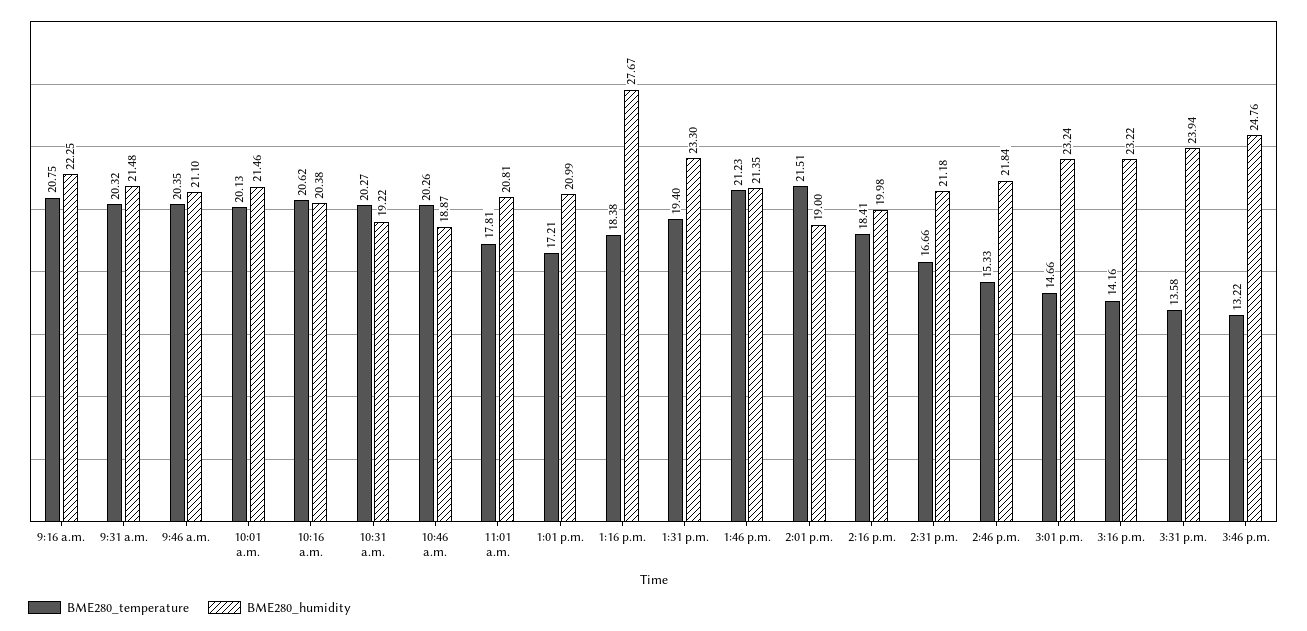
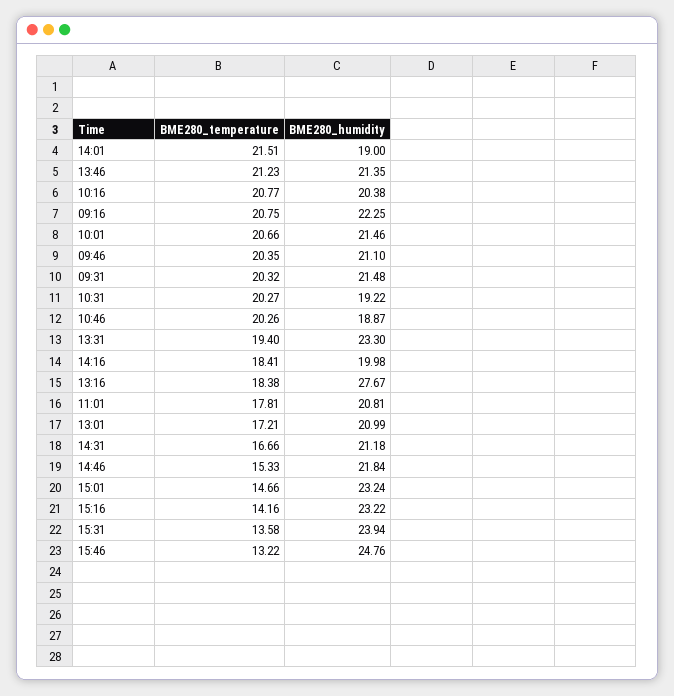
  {
    "BME280_temperature": {
      "9:16 a.m.": 20.75,
      "9:31 a.m.": 20.32,
      "9:46 a.m.": 20.35,
-     "10:01 a.m.": 20.13,
+     "10:01 a.m.": 20.66,
-     "10:16 a.m.": 20.62,
+     "10:16 a.m.": 20.77,
      "10:31 a.m.": 20.27,
      "10:46 a.m.": 20.26,
      "11:01 a.m.": 17.81,
      "1:01 p.m.": 17.21,
      "1:16 p.m.": 18.38,
      "1:31 p.m.": 19.4,
      "1:46 p.m.": 21.23,
      "2:01 p.m.": 21.51,
      "2:16 p.m.": 18.41,
      "2:31 p.m.": 16.66,
      "2:46 p.m.": 15.33,
      "3:01 p.m.": 14.66,
      "3:16 p.m.": 14.16,
      "3:31 p.m.": 13.58,
      "3:46 p.m.": 13.22
    },
    "BME280_humidity": {
      "9:16 a.m.": 22.25,
      "9:31 a.m.": 21.48,
      "9:46 a.m.": 21.1,
      "10:01 a.m.": 21.46,
      "10:16 a.m.": 20.38,
      "10:31 a.m.": 19.22,
      "10:46 a.m.": 18.87,
      "11:01 a.m.": 20.81,
      "1:01 p.m.": 20.99,
      "1:16 p.m.": 27.67,
      "1:31 p.m.": 23.3,
      "1:46 p.m.": 21.35,
      "2:01 p.m.": 19,
      "2:16 p.m.": 19.98,
      "2:31 p.m.": 21.18,
      "2:46 p.m.": 21.84,
      "3:01 p.m.": 23.24,
      "3:16 p.m.": 23.22,
      "3:31 p.m.": 23.94,
      "3:46 p.m.": 24.76
    }
  }

